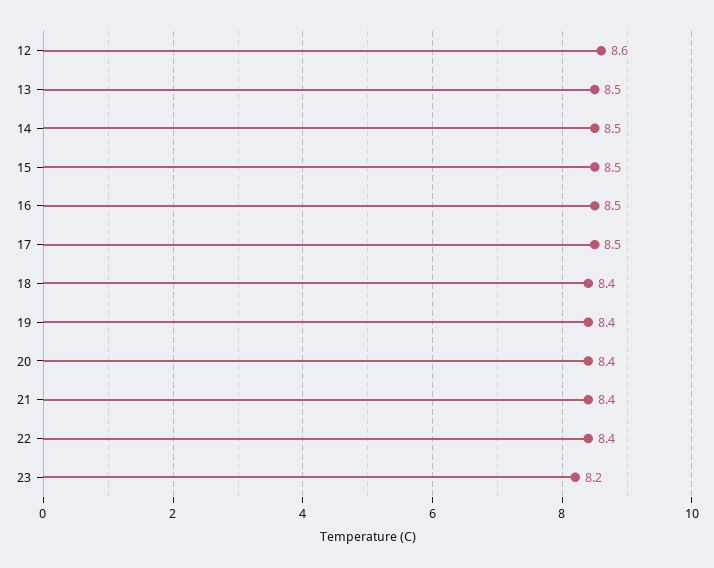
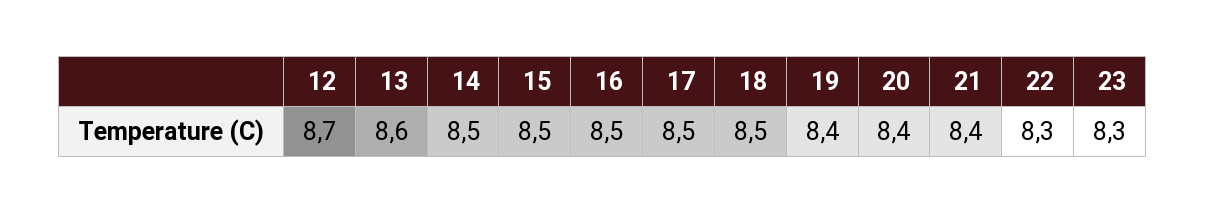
  {
-   "12": 8.6,
+   "12": 8.7,
-   "13": 8.5,
+   "13": 8.6,
    "14": 8.5,
    "15": 8.5,
    "16": 8.5,
    "17": 8.5,
-   "18": 8.4,
+   "18": 8.5,
    "19": 8.4,
    "20": 8.4,
    "21": 8.4,
-   "22": 8.4,
+   "22": 8.3,
-   "23": 8.2
+   "23": 8.3
  }

